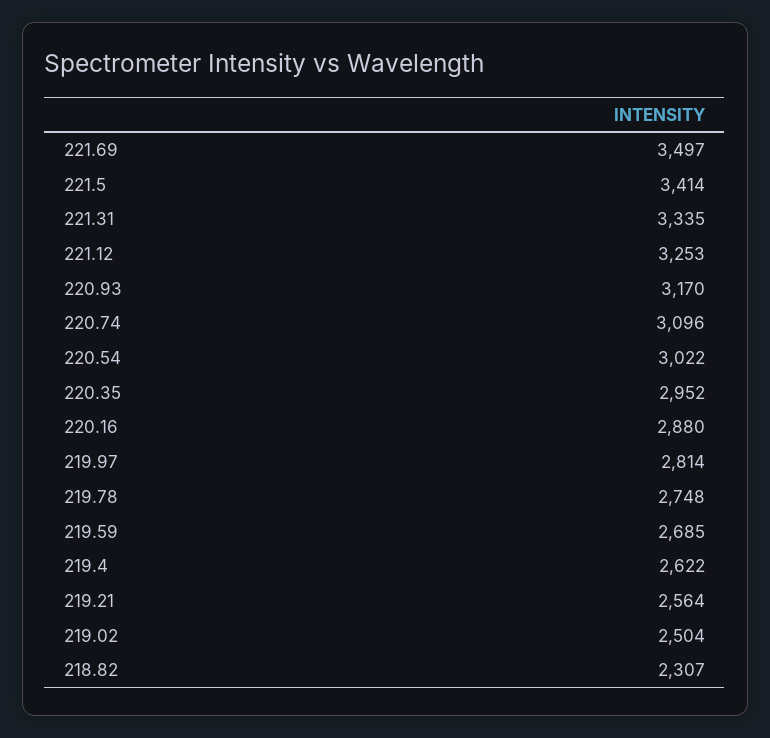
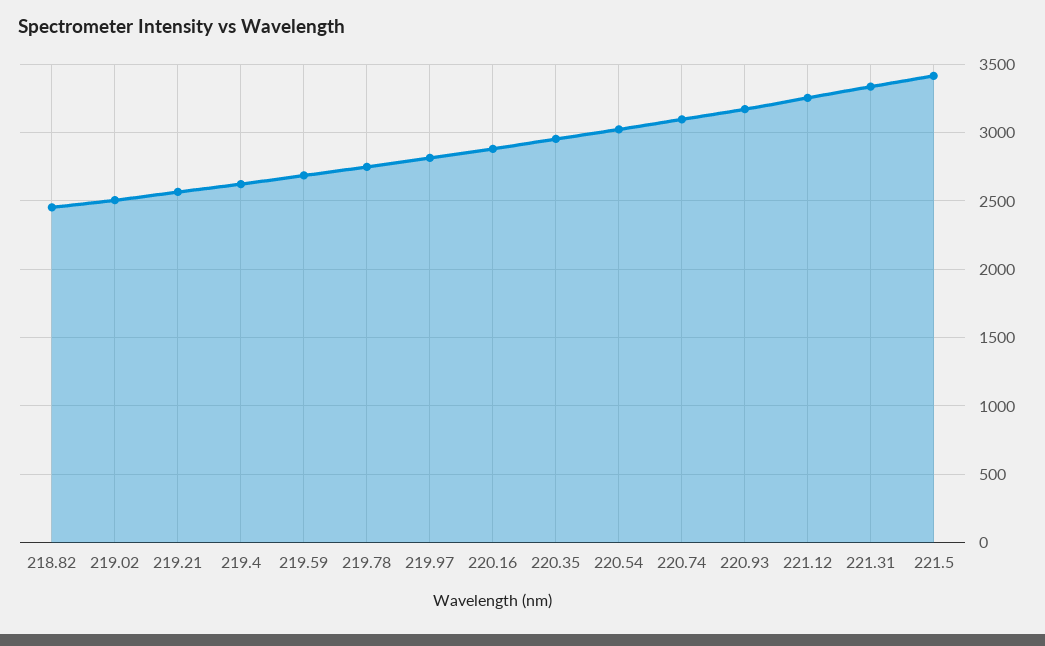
  {
-   "221.69": 3497,
    "221.5": 3414,
    "221.31": 3335,
    "221.12": 3253,
    "220.93": 3170,
    "220.74": 3096,
    "220.54": 3022,
    "220.35": 2952,
    "220.16": 2880,
    "219.97": 2814,
    "219.78": 2748,
    "219.59": 2685,
    "219.4": 2622,
    "219.21": 2564,
    "219.02": 2504,
-   "218.82": 2307
+   "218.82": 2450
  }

